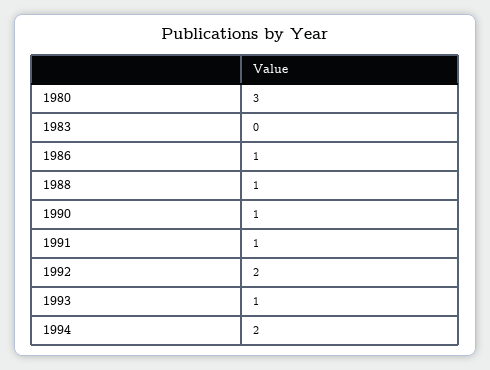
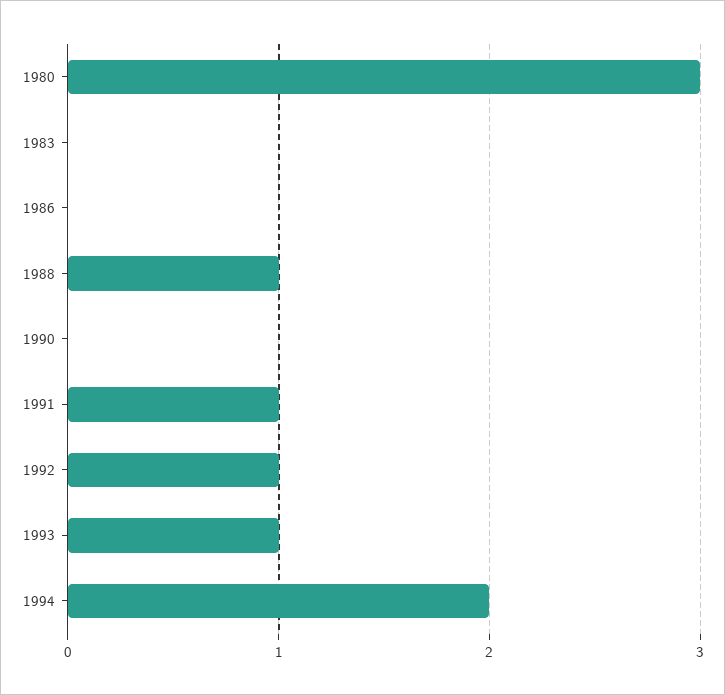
  {
    "1980": 3,
    "1983": 0,
-   "1986": 1,
+   "1986": 0,
    "1988": 1,
-   "1990": 1,
+   "1990": 0,
    "1991": 1,
-   "1992": 2,
+   "1992": 1,
    "1993": 1,
    "1994": 2
  }

